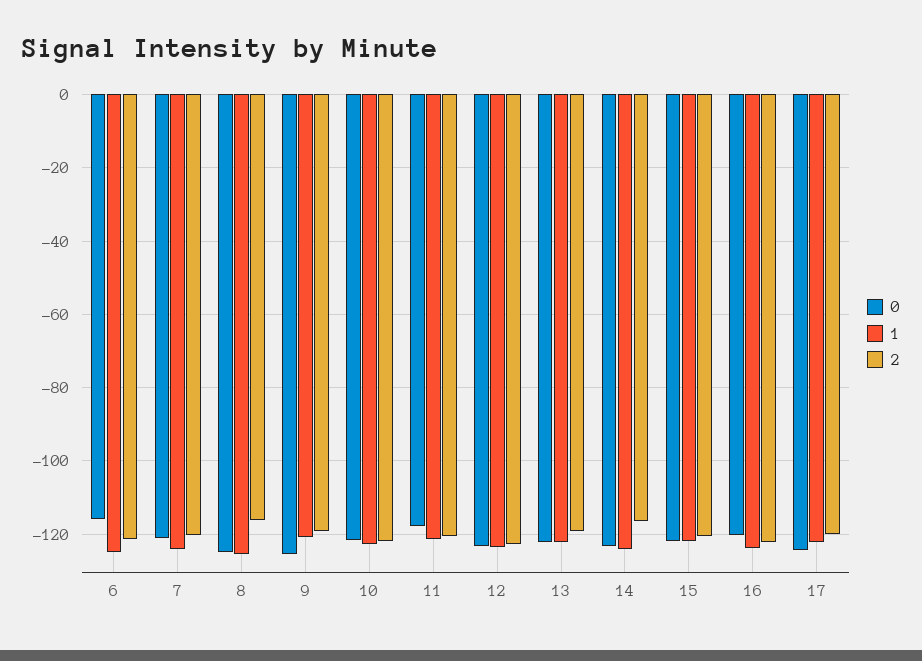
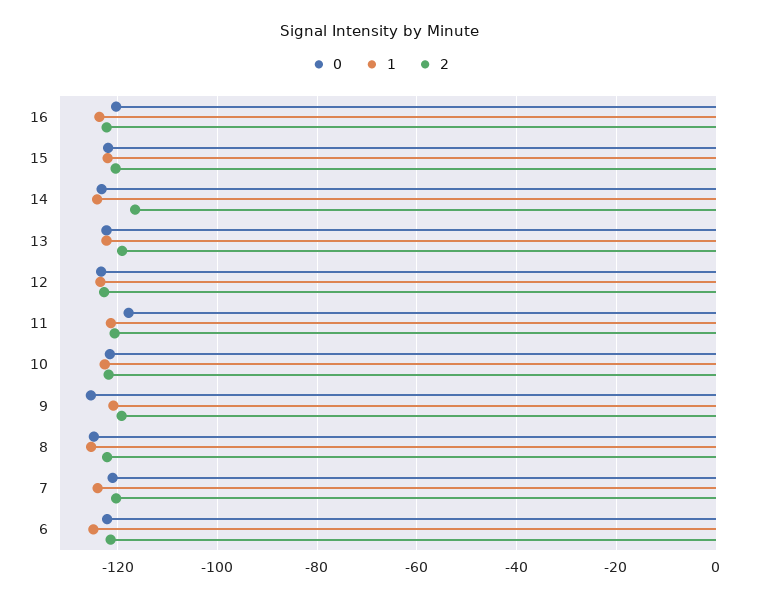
  {
    "0": {
-     "6": -116,
+     "6": -122,
      "7": -120,
      "8": -124,
      "9": -126,
      "10": -122,
      "11": -118,
      "12": -124,
      "13": -122,
      "14": -124,
      "15": -122,
-     "16": -120,
+     "16": -120
-     "17": -124
    },
    "1": {
      "6": -124,
      "7": -124,
      "8": -126,
      "9": -120,
      "10": -122,
      "11": -122,
      "12": -124,
      "13": -122,
      "14": -124,
      "15": -122,
-     "16": -124,
+     "16": -124
-     "17": -122
    },
    "2": {
      "6": -122,
      "7": -120,
-     "8": -116,
+     "8": -122,
      "9": -120,
      "10": -122,
      "11": -120,
      "12": -122,
      "13": -120,
      "14": -116,
      "15": -120,
-     "16": -122,
+     "16": -122
-     "17": -120
    }
  }

